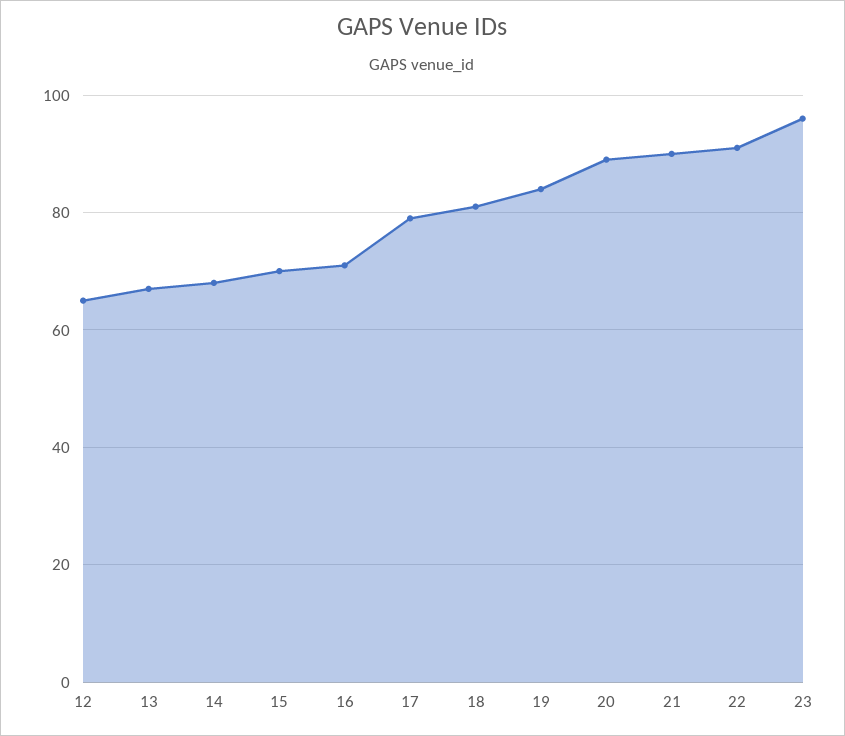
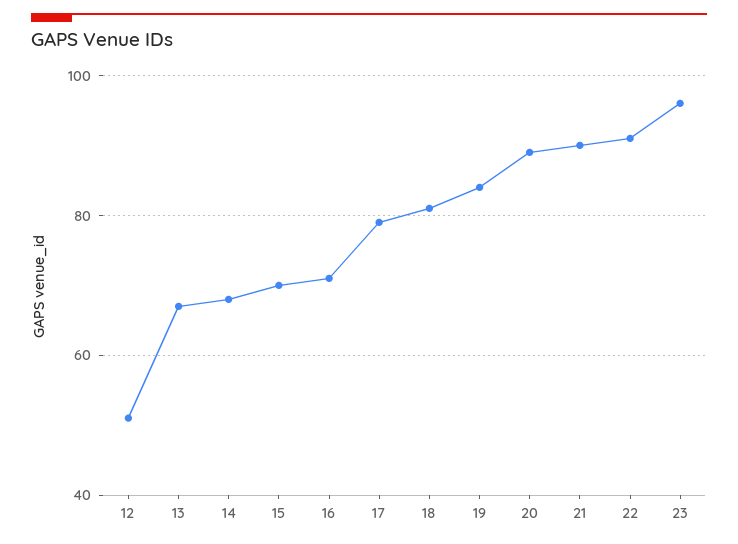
  {
-   "12": 65,
+   "12": 50,
    "13": 65,
    "14": 70,
    "15": 70,
    "16": 70,
    "17": 80,
    "18": 80,
    "19": 85,
    "20": 90,
    "21": 90,
    "22": 90,
    "23": 95
  }

